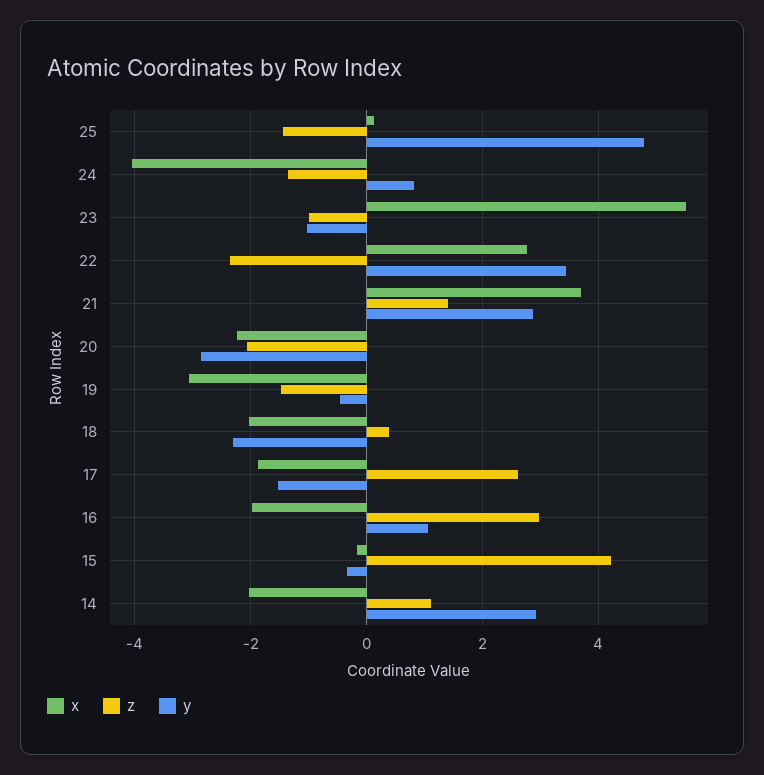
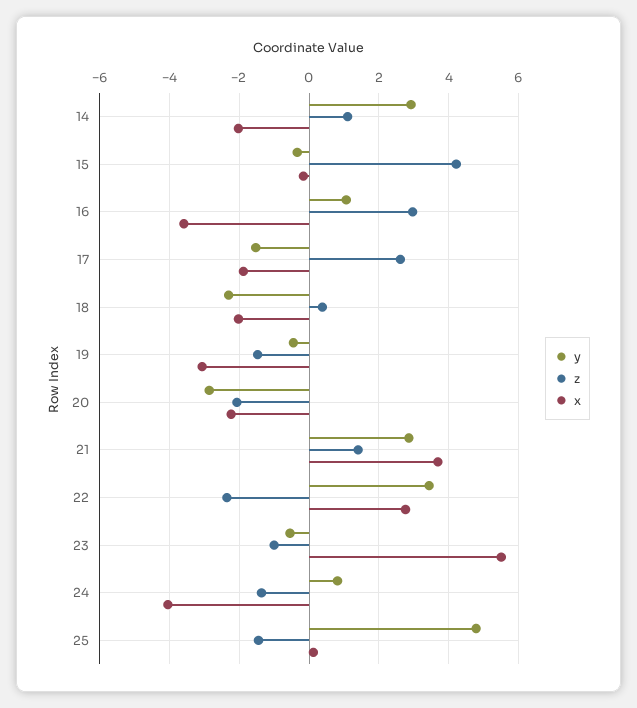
  {
    "x": {
      "25": 0.2,
      "24": -4,
      "23": 5.6,
      "22": 2.8,
      "21": 3.6,
      "20": -2.2,
      "19": -3,
      "18": -2,
      "17": -1.8,
-     "16": -2,
+     "16": -3.6,
      "15": -0.2,
      "14": -2
    },
    "z": {
      "25": -1.4,
      "24": -1.4,
      "23": -1,
      "22": -2.4,
      "21": 1.4,
      "20": -2,
      "19": -1.4,
      "18": 0.4,
      "17": 2.6,
      "16": 3,
      "15": 4.2,
      "14": 1.2
    },
    "y": {
      "25": 4.8,
      "24": 0.8,
-     "23": -1,
+     "23": -0.6,
      "22": 3.4,
      "21": 2.8,
      "20": -2.8,
      "19": -0.4,
      "18": -2.4,
      "17": -1.6,
      "16": 1,
      "15": -0.4,
      "14": 3
    }
  }

